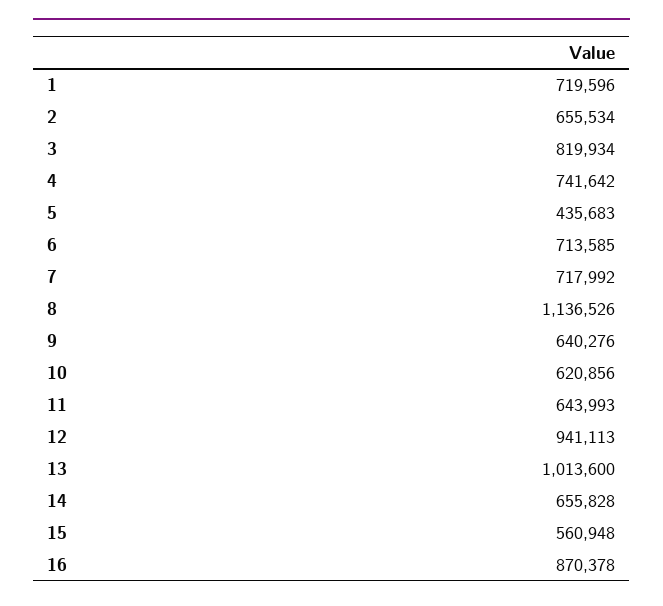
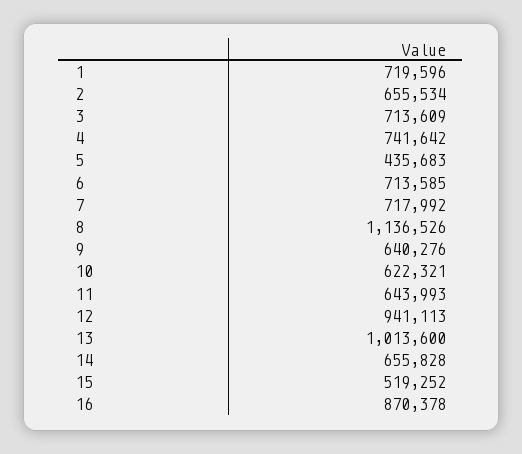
  {
    "1": 719596,
    "2": 655534,
-   "3": 819934,
+   "3": 713609,
    "4": 741642,
    "5": 435683,
    "6": 713585,
    "7": 717992,
    "8": 1136526,
    "9": 640276,
-   "10": 620856,
+   "10": 622321,
    "11": 643993,
    "12": 941113,
    "13": 1013600,
    "14": 655828,
-   "15": 560948,
+   "15": 519252,
    "16": 870378
  }

